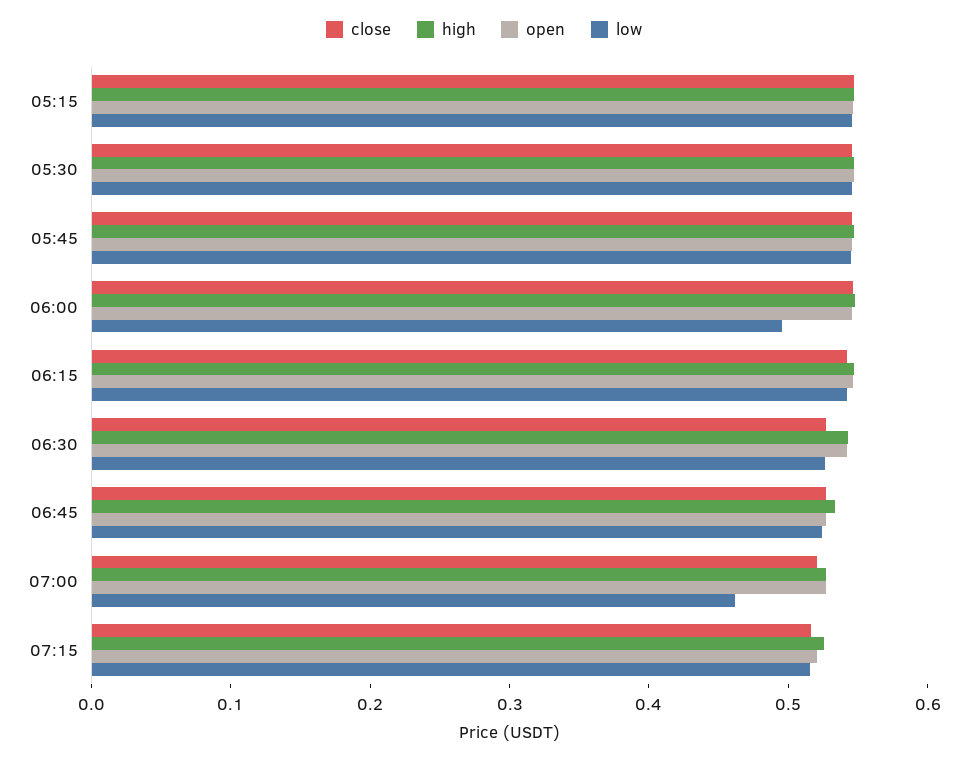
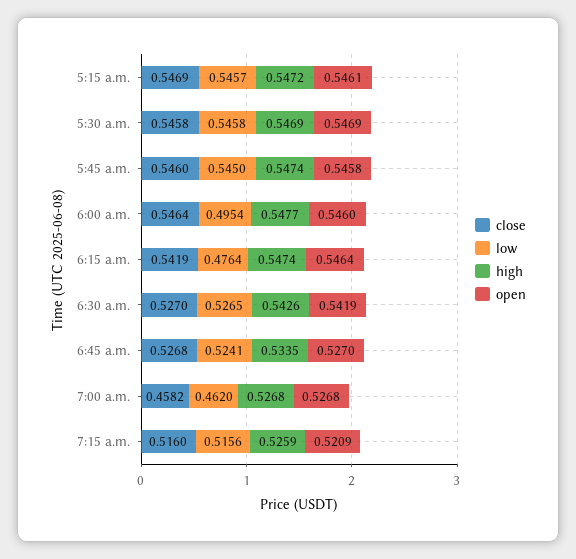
  {
    "close": {
      "05:15": 0.5469,
      "05:30": 0.5458,
      "05:45": 0.546,
      "06:00": 0.5464,
      "06:15": 0.5419,
      "06:30": 0.527,
      "06:45": 0.5268,
-     "07:00": 0.52,
+     "07:00": 0.4582,
      "07:15": 0.516
    },
    "high": {
      "05:15": 0.5472,
      "05:30": 0.5469,
      "05:45": 0.5474,
      "06:00": 0.5477,
      "06:15": 0.5474,
      "06:30": 0.5426,
      "06:45": 0.5335,
      "07:00": 0.5268,
      "07:15": 0.5259
    },
    "open": {
      "05:15": 0.5461,
      "05:30": 0.5469,
      "05:45": 0.5458,
      "06:00": 0.546,
      "06:15": 0.5464,
      "06:30": 0.5419,
      "06:45": 0.527,
      "07:00": 0.5268,
      "07:15": 0.5209
    },
    "low": {
      "05:15": 0.5457,
      "05:30": 0.5458,
      "05:45": 0.545,
      "06:00": 0.4954,
-     "06:15": 0.54,
+     "06:15": 0.4764,
      "06:30": 0.5265,
      "06:45": 0.5241,
      "07:00": 0.462,
      "07:15": 0.5156
    }
  }

